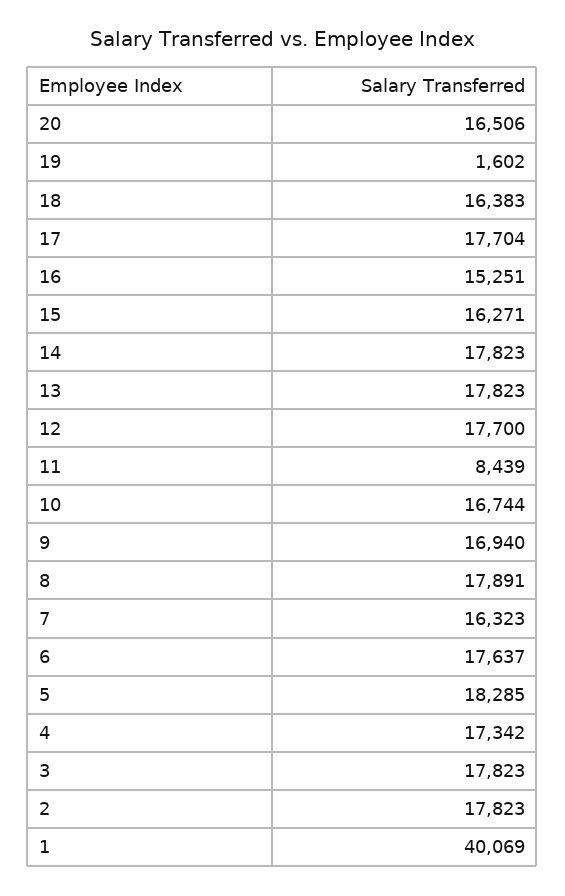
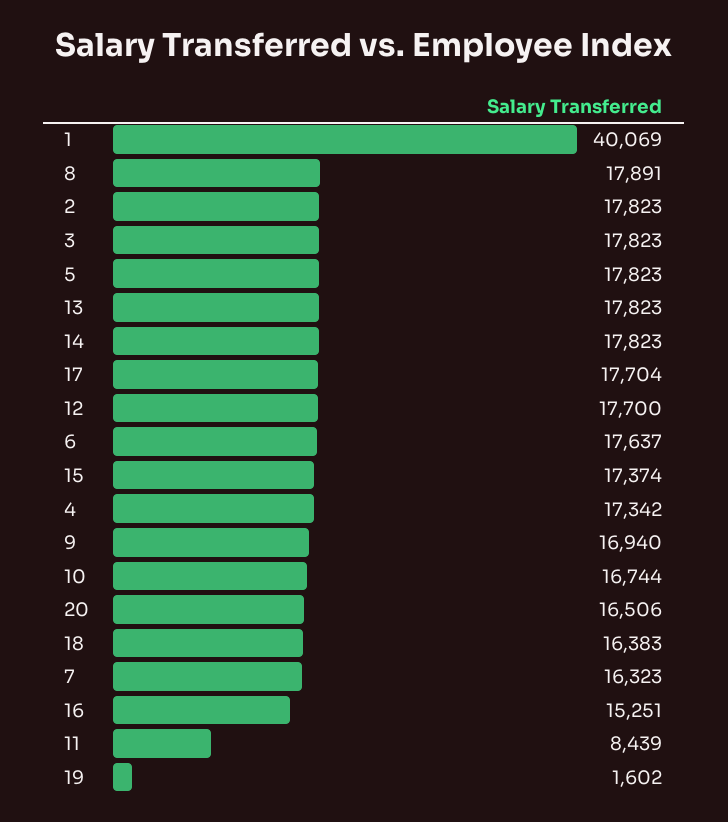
  {
    "20": 16506,
    "19": 1602,
    "18": 16383,
    "17": 17704,
    "16": 15251,
-   "15": 16271,
+   "15": 17374,
    "14": 17823,
    "13": 17823,
    "12": 17700,
    "11": 8439,
    "10": 16744,
    "9": 16940,
    "8": 17891,
    "7": 16323,
    "6": 17637,
-   "5": 18285,
+   "5": 17823,
    "4": 17342,
    "3": 17823,
    "2": 17823,
    "1": 40069
  }

